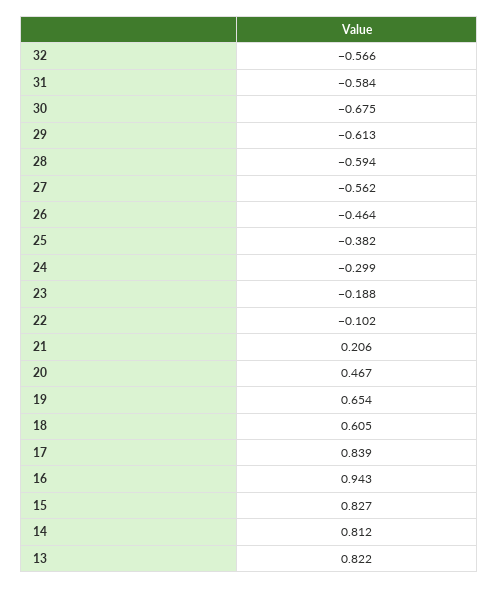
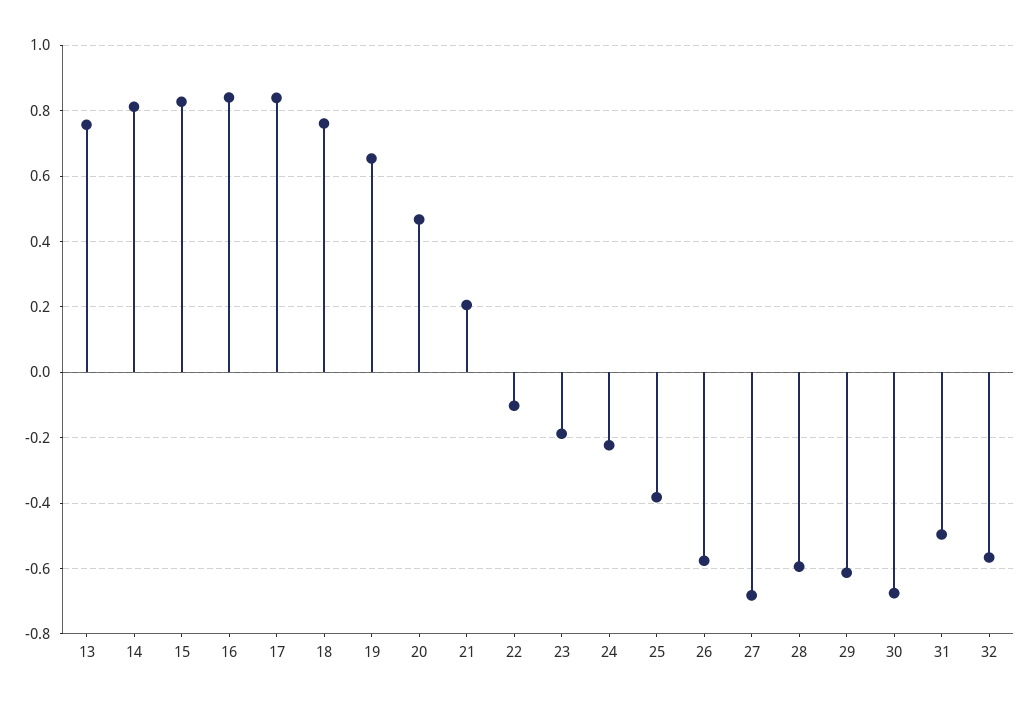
  {
    "32": -0.566,
-   "31": -0.584,
+   "31": -0.5,
    "30": -0.675,
    "29": -0.613,
    "28": -0.594,
-   "27": -0.562,
+   "27": -0.68,
-   "26": -0.464,
+   "26": -0.58,
    "25": -0.382,
-   "24": -0.299,
+   "24": -0.22,
    "23": -0.188,
    "22": -0.102,
    "21": 0.206,
    "20": 0.467,
    "19": 0.654,
-   "18": 0.605,
+   "18": 0.76,
    "17": 0.839,
-   "16": 0.943,
+   "16": 0.84,
    "15": 0.827,
    "14": 0.812,
-   "13": 0.822
+   "13": 0.76
  }

